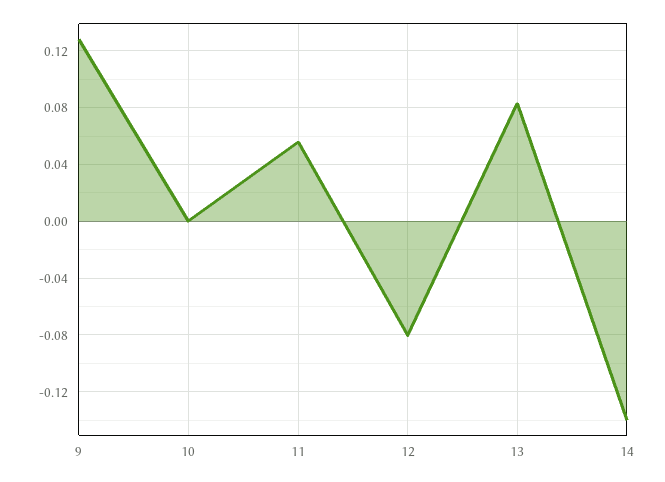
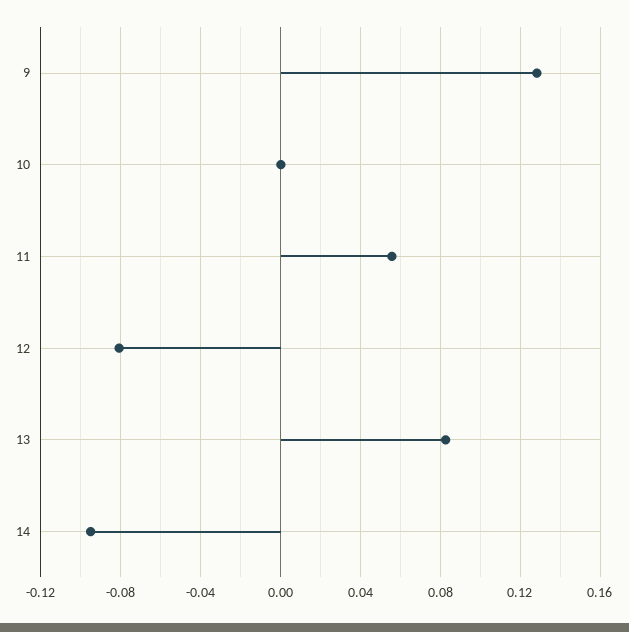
  {
    "9": 0.13,
    "10": 0,
    "11": 0.055,
    "12": -0.08,
    "13": 0.085,
-   "14": -0.14
+   "14": -0.095
  }

